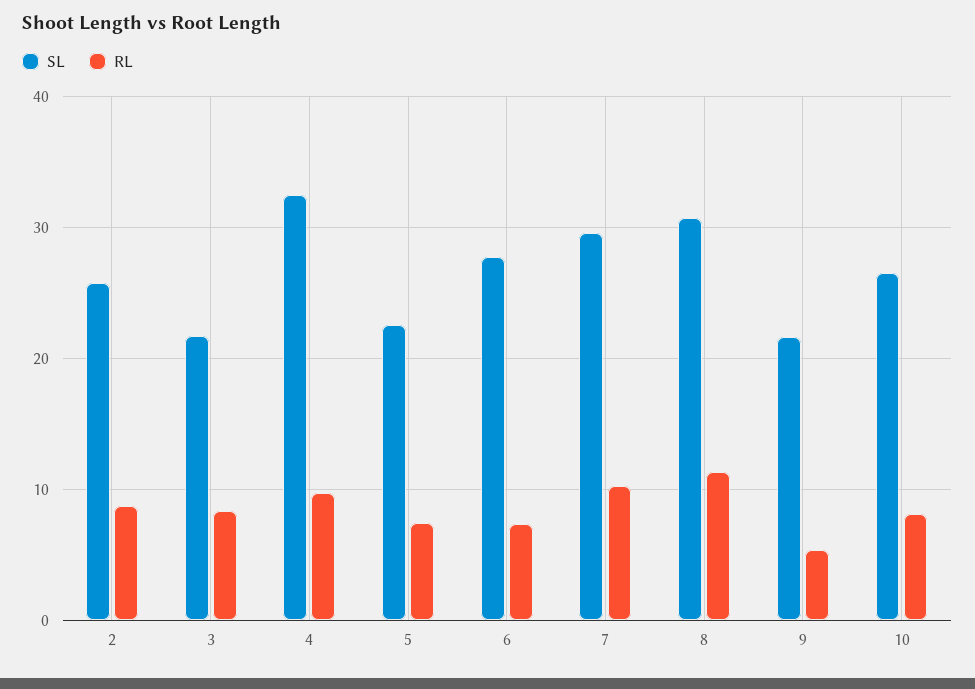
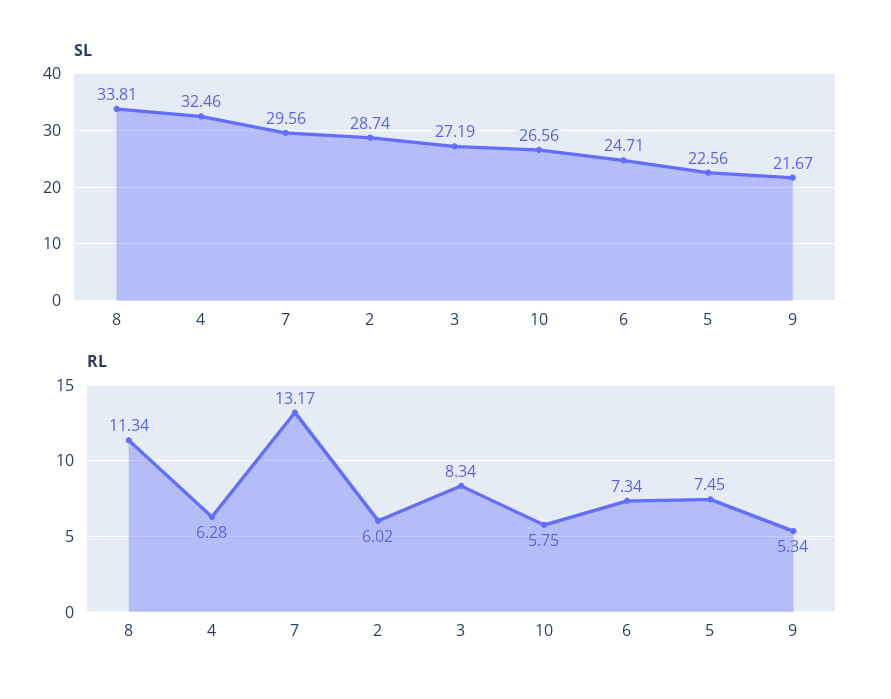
  {
    "SL": {
-     "2": 26,
+     "2": 28.74,
-     "3": 22,
+     "3": 27.19,
      "4": 32.46,
      "5": 22.56,
-     "6": 28,
+     "6": 24.71,
      "7": 29.56,
-     "8": 31,
+     "8": 33.81,
      "9": 21.67,
      "10": 26.56
    },
    "RL": {
-     "2": 9,
+     "2": 6.02,
      "3": 8.34,
-     "4": 10,
+     "4": 6.28,
      "5": 7.45,
      "6": 7.34,
-     "7": 10,
+     "7": 13.17,
      "8": 11.34,
      "9": 5.34,
-     "10": 8
+     "10": 5.75
    }
  }

